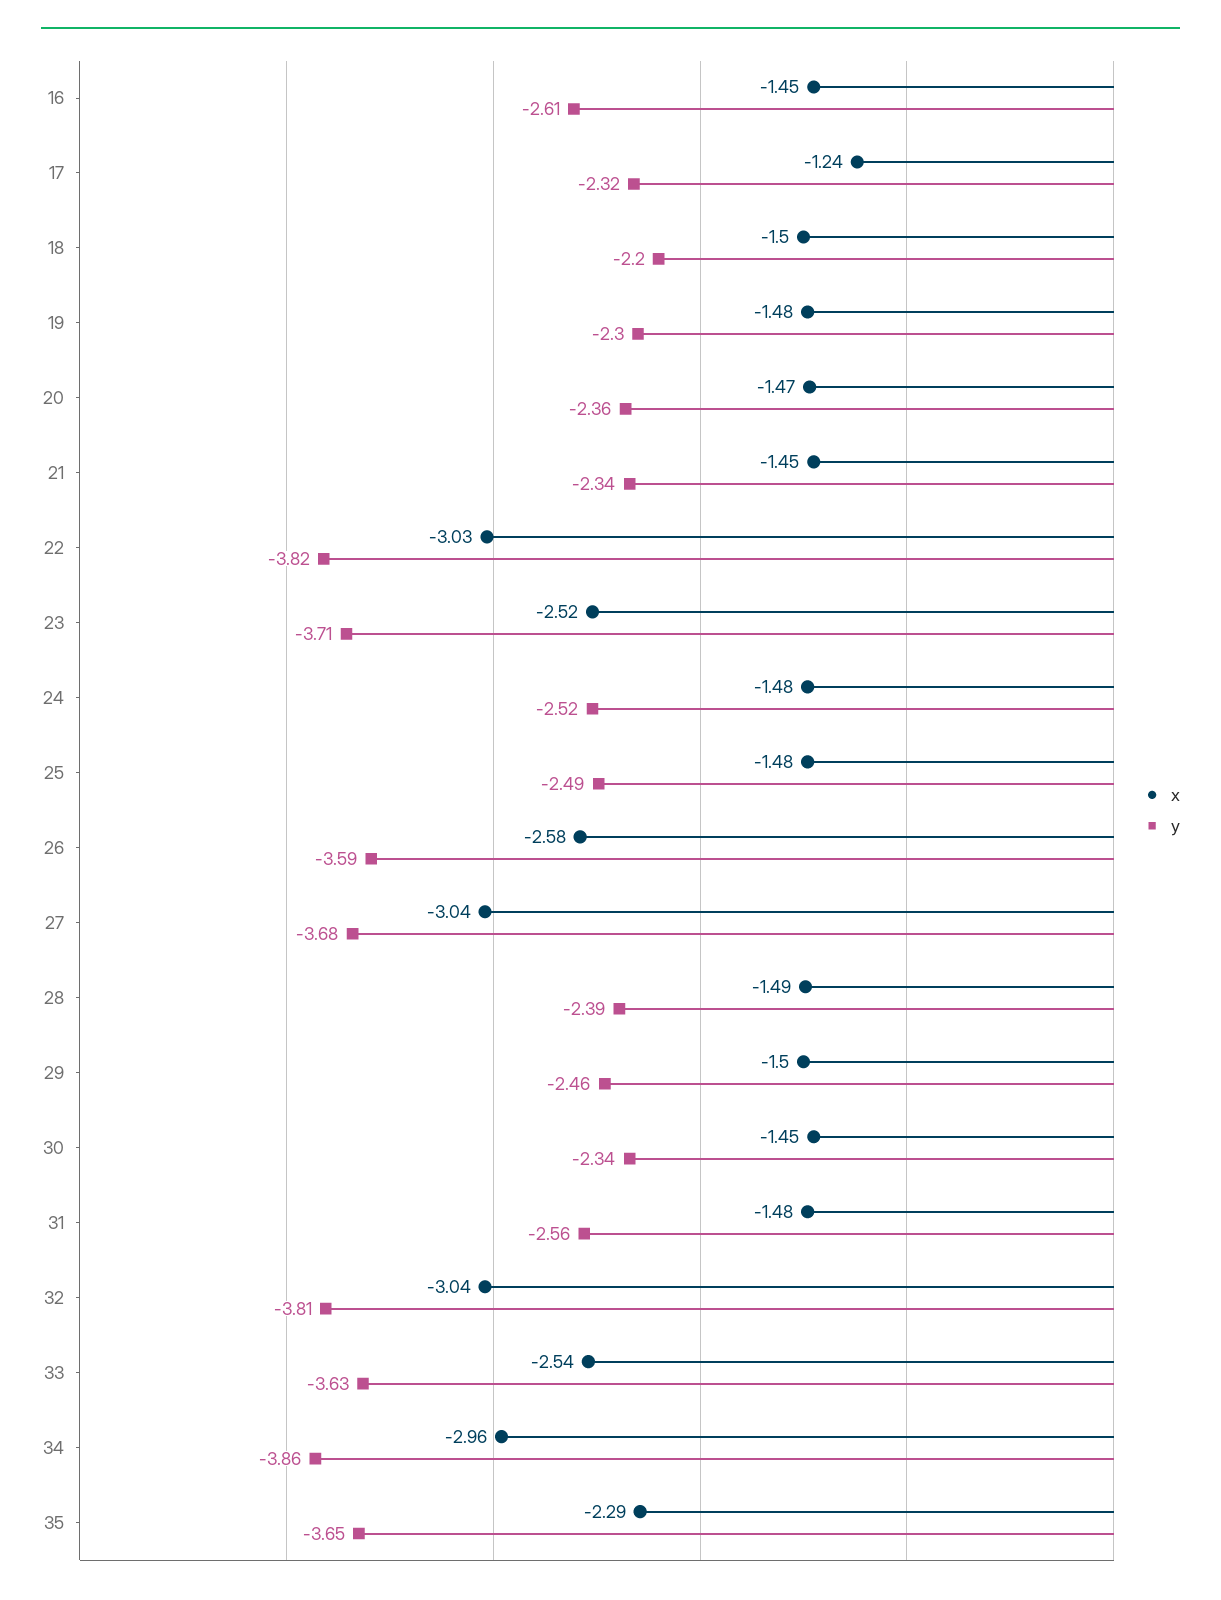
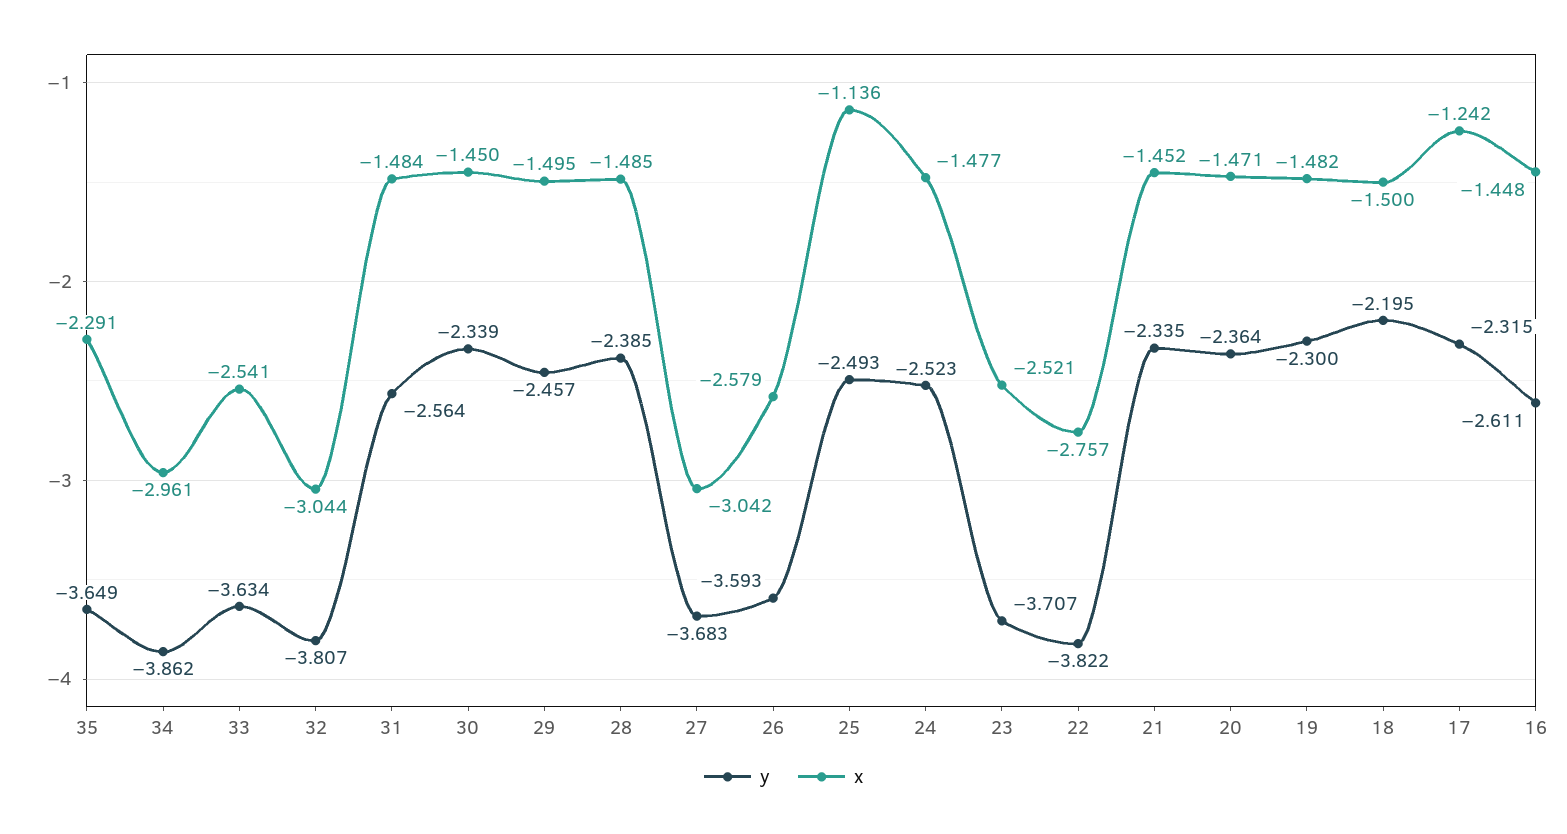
  {
    "x": {
      "16": -1.448,
      "17": -1.242,
      "18": -1.5,
      "19": -1.482,
      "20": -1.471,
      "21": -1.452,
-     "22": -3.03,
+     "22": -2.757,
      "23": -2.521,
      "24": -1.477,
-     "25": -1.48,
+     "25": -1.136,
      "26": -2.579,
      "27": -3.042,
      "28": -1.485,
      "29": -1.495,
      "30": -1.45,
      "31": -1.484,
      "32": -3.044,
      "33": -2.541,
      "34": -2.961,
      "35": -2.291
    },
    "y": {
      "16": -2.611,
      "17": -2.315,
      "18": -2.195,
      "19": -2.3,
      "20": -2.364,
      "21": -2.335,
      "22": -3.822,
      "23": -3.707,
      "24": -2.523,
      "25": -2.493,
      "26": -3.593,
      "27": -3.683,
      "28": -2.385,
      "29": -2.457,
      "30": -2.339,
      "31": -2.564,
      "32": -3.807,
      "33": -3.634,
      "34": -3.862,
      "35": -3.649
    }
  }

